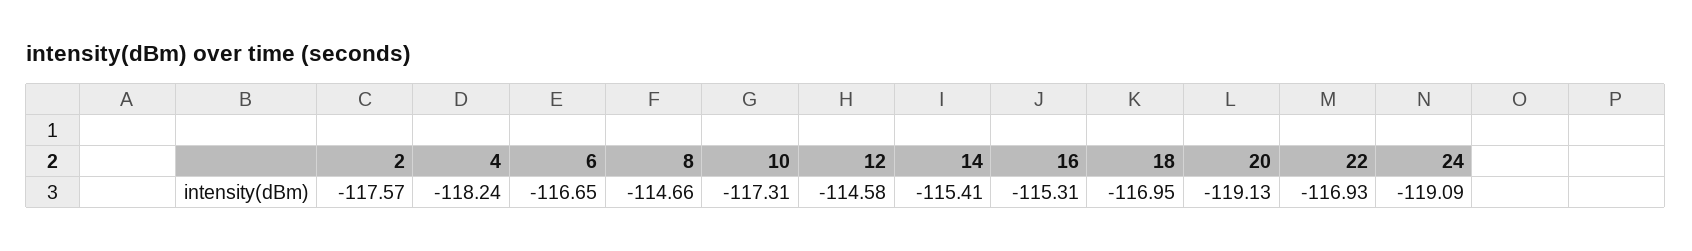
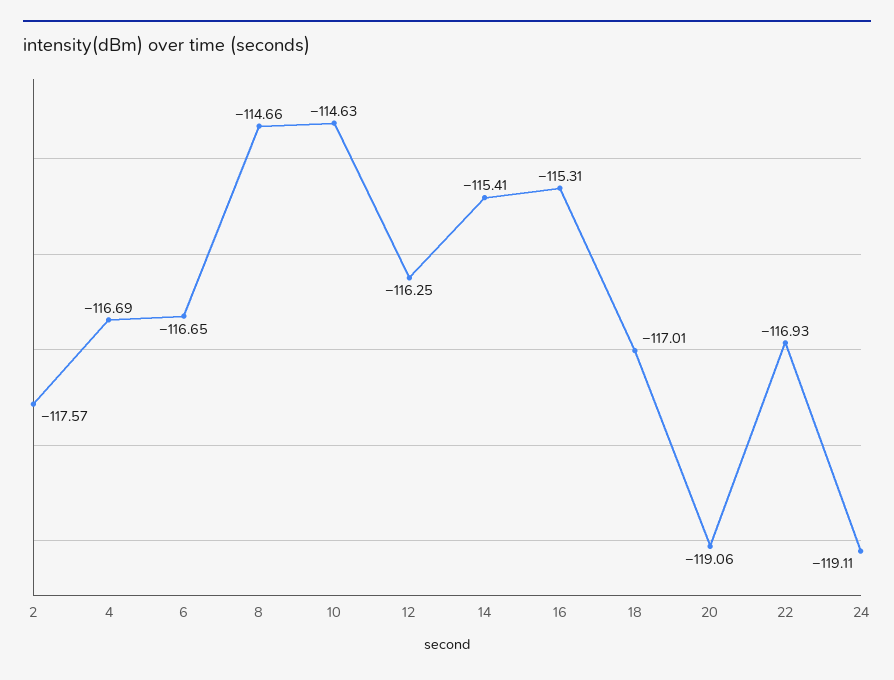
  {
    "2": -117.57,
-   "4": -118.24,
+   "4": -116.69,
    "6": -116.65,
    "8": -114.66,
-   "10": -117.31,
+   "10": -114.63,
-   "12": -114.58,
+   "12": -116.25,
    "14": -115.41,
    "16": -115.31,
-   "18": -116.95,
+   "18": -117.01,
-   "20": -119.13,
+   "20": -119.06,
    "22": -116.93,
-   "24": -119.09
+   "24": -119.11
  }

